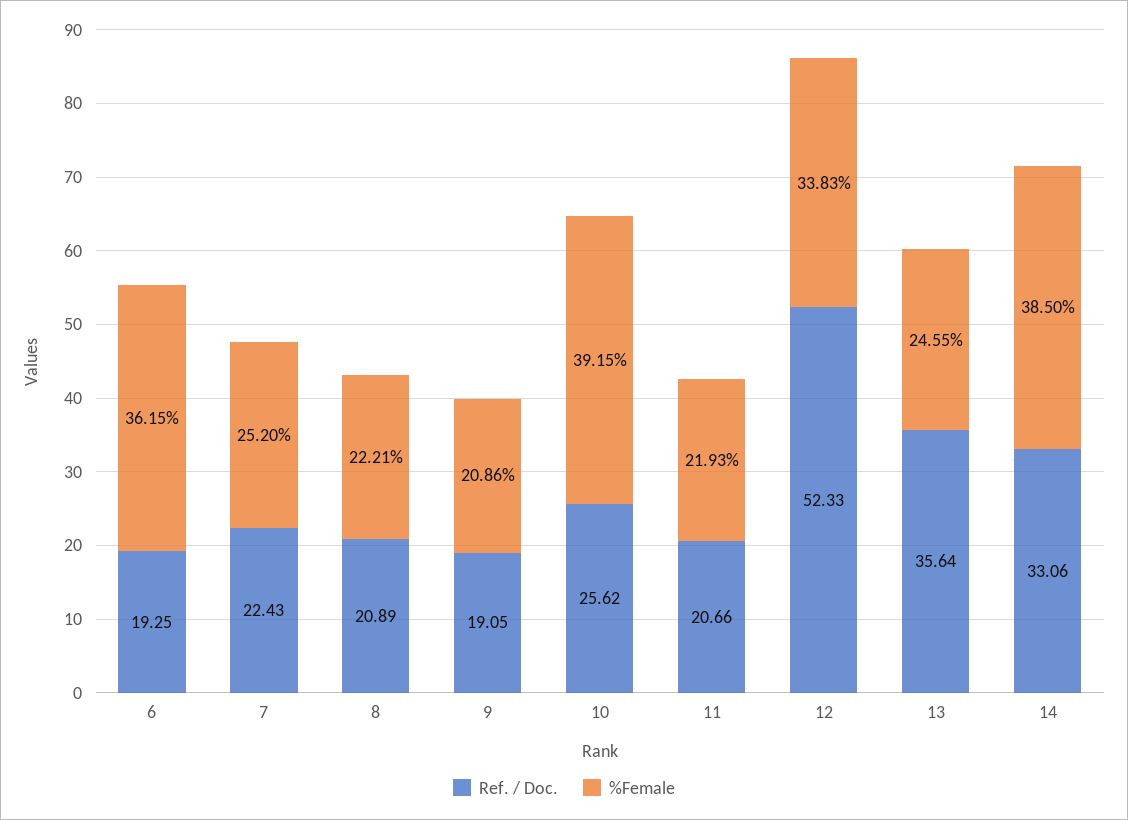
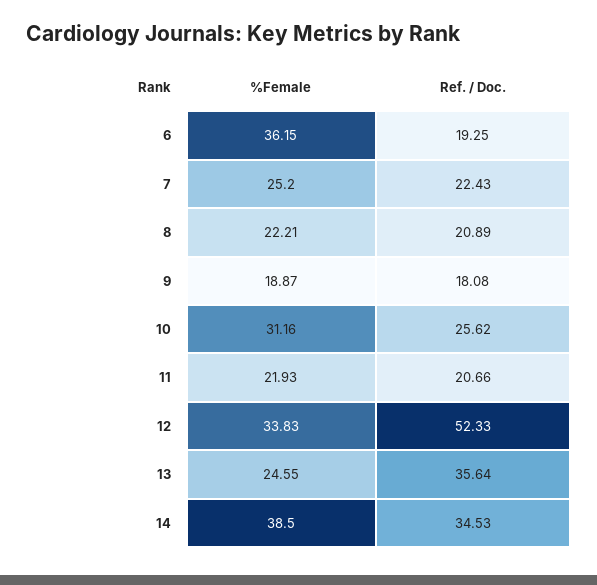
  {
    "Ref. / Doc.": {
      "6": 19.25,
      "7": 22.43,
      "8": 20.89,
-     "9": 19.05,
+     "9": 18.08,
      "10": 25.62,
      "11": 20.66,
      "12": 52.33,
      "13": 35.64,
-     "14": 33.06
+     "14": 34.53
    },
    "%Female": {
      "6": 36.15,
      "7": 25.2,
      "8": 22.21,
-     "9": 20.86,
+     "9": 18.87,
-     "10": 39.15,
+     "10": 31.16,
      "11": 21.93,
      "12": 33.83,
      "13": 24.55,
      "14": 38.5
    }
  }

